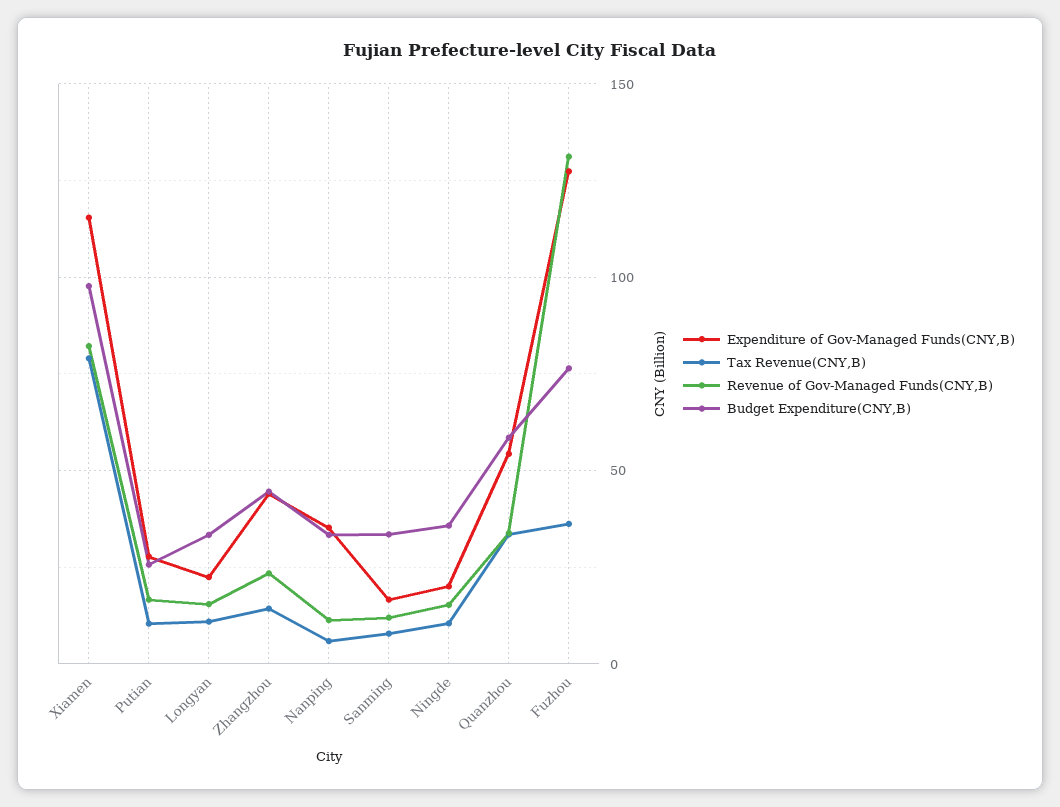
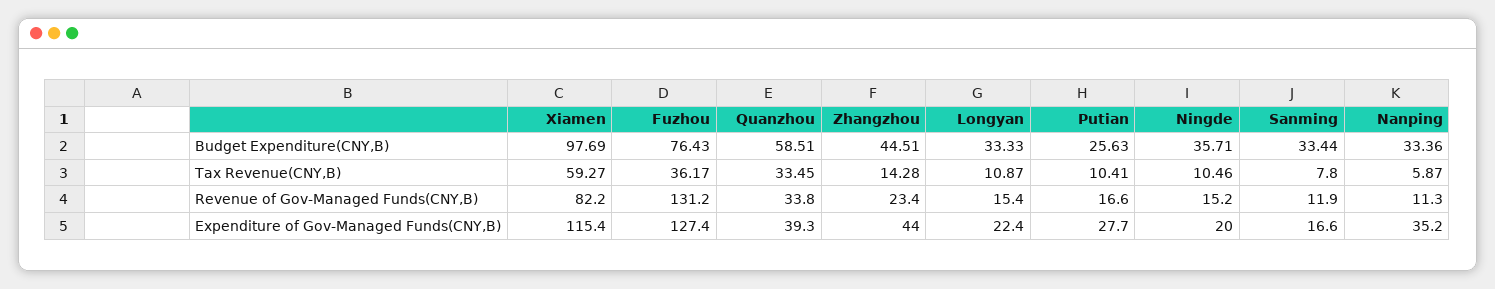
  {
    "Expenditure of Gov-Managed Funds(CNY,B)": {
      "Xiamen": 115.4,
      "Putian": 27.7,
      "Longyan": 22.4,
      "Zhangzhou": 44,
      "Nanping": 35.2,
      "Sanming": 16.6,
      "Ningde": 20,
-     "Quanzhou": 55,
+     "Quanzhou": 39.3,
      "Fuzhou": 127.4
    },
    "Tax Revenue(CNY,B)": {
-     "Xiamen": 80,
+     "Xiamen": 59.27,
      "Putian": 10.41,
      "Longyan": 10.87,
      "Zhangzhou": 14.28,
      "Nanping": 5.87,
      "Sanming": 7.8,
      "Ningde": 10.46,
      "Quanzhou": 33.45,
      "Fuzhou": 36.17
    },
    "Revenue of Gov-Managed Funds(CNY,B)": {
      "Xiamen": 82.2,
      "Putian": 16.6,
      "Longyan": 15.4,
      "Zhangzhou": 23.4,
      "Nanping": 11.3,
      "Sanming": 11.9,
      "Ningde": 15.2,
      "Quanzhou": 33.8,
      "Fuzhou": 131.2
    },
    "Budget Expenditure(CNY,B)": {
      "Xiamen": 97.69,
      "Putian": 25.63,
      "Longyan": 33.33,
      "Zhangzhou": 44.51,
      "Nanping": 33.36,
      "Sanming": 33.44,
      "Ningde": 35.71,
      "Quanzhou": 58.51,
      "Fuzhou": 76.43
    }
  }

